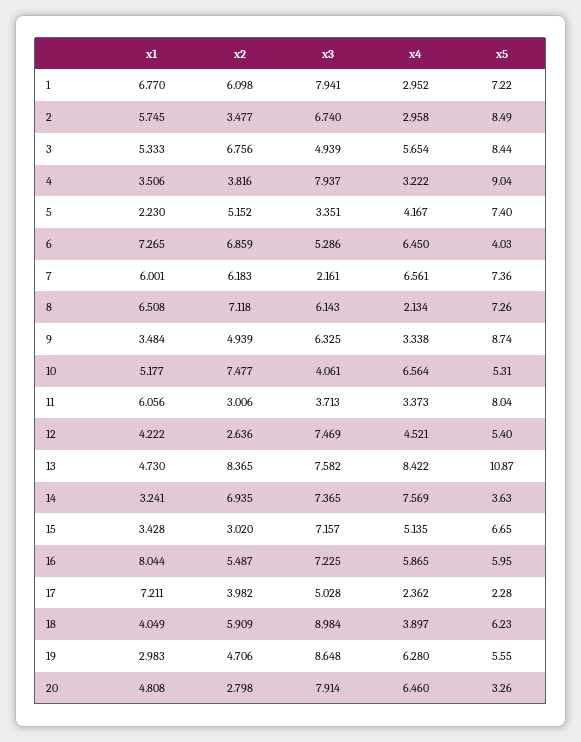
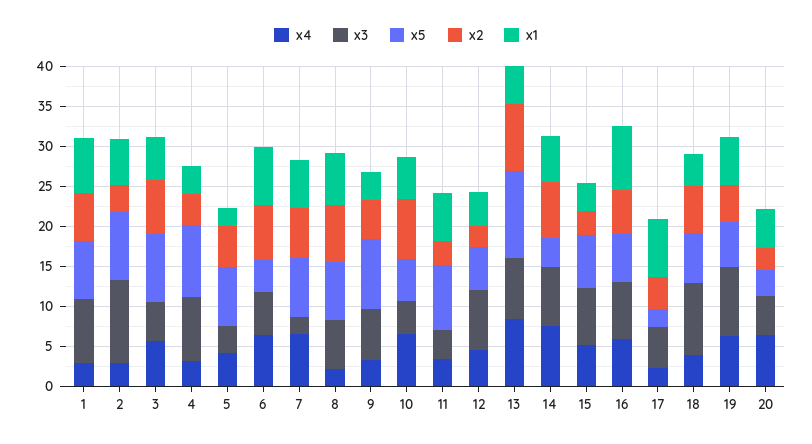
  {
    "x1": {
      "1": 6.77,
      "2": 5.745,
      "3": 5.333,
      "4": 3.506,
      "5": 2.23,
      "6": 7.265,
      "7": 6.001,
      "8": 6.508,
      "9": 3.484,
      "10": 5.177,
      "11": 6.056,
      "12": 4.222,
      "13": 4.73,
-     "14": 3.241,
+     "14": 6,
      "15": 3.428,
      "16": 8.044,
      "17": 7.211,
      "18": 4.049,
-     "19": 2.983,
+     "19": 6,
      "20": 4.808
    },
    "x2": {
      "1": 6.098,
      "2": 3.477,
      "3": 6.756,
      "4": 3.816,
      "5": 5.152,
      "6": 6.859,
      "7": 6.183,
      "8": 7.118,
      "9": 4.939,
      "10": 7.477,
      "11": 3.006,
      "12": 2.636,
      "13": 8.365,
      "14": 6.935,
      "15": 3.02,
      "16": 5.487,
      "17": 3.982,
      "18": 5.909,
      "19": 4.706,
      "20": 2.798
    },
    "x3": {
      "1": 7.941,
-     "2": 6.74,
+     "2": 10,
      "3": 4.939,
      "4": 7.937,
      "5": 3.351,
      "6": 5.286,
      "7": 2.161,
      "8": 6.143,
      "9": 6.325,
      "10": 4.061,
      "11": 3.713,
      "12": 7.469,
      "13": 7.582,
      "14": 7.365,
      "15": 7.157,
      "16": 7.225,
      "17": 5.028,
      "18": 8.984,
      "19": 8.648,
-     "20": 7.914
+     "20": 5
    },
    "x4": {
      "1": 2.952,
      "2": 2.958,
      "3": 5.654,
      "4": 3.222,
      "5": 4.167,
      "6": 6.45,
      "7": 6.561,
      "8": 2.134,
      "9": 3.338,
      "10": 6.564,
      "11": 3.373,
      "12": 4.521,
      "13": 8.422,
      "14": 7.569,
      "15": 5.135,
      "16": 5.865,
      "17": 2.362,
      "18": 3.897,
      "19": 6.28,
      "20": 6.46
    },
    "x5": {
      "1": 7.22,
      "2": 8.49,
      "3": 8.44,
      "4": 9.04,
      "5": 7.4,
      "6": 4.03,
      "7": 7.36,
      "8": 7.26,
      "9": 8.74,
      "10": 5.31,
      "11": 8.04,
      "12": 5.4,
      "13": 10.87,
      "14": 3.63,
      "15": 6.65,
      "16": 5.95,
      "17": 2.28,
      "18": 6.23,
      "19": 5.55,
      "20": 3.26
    }
  }

